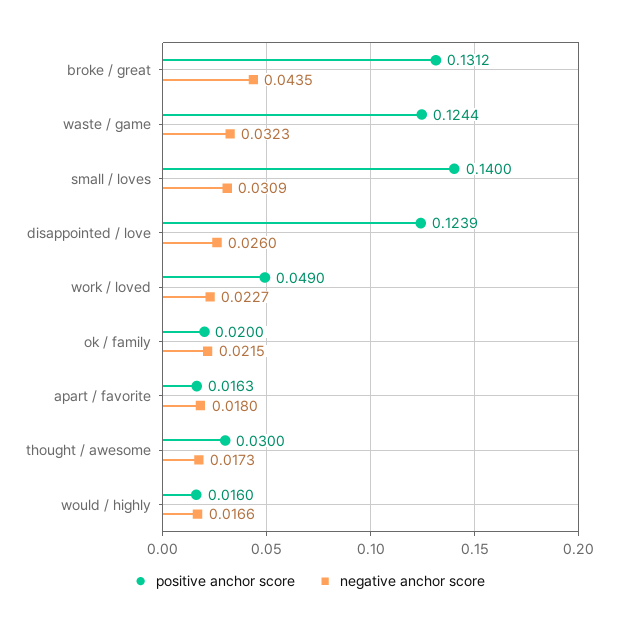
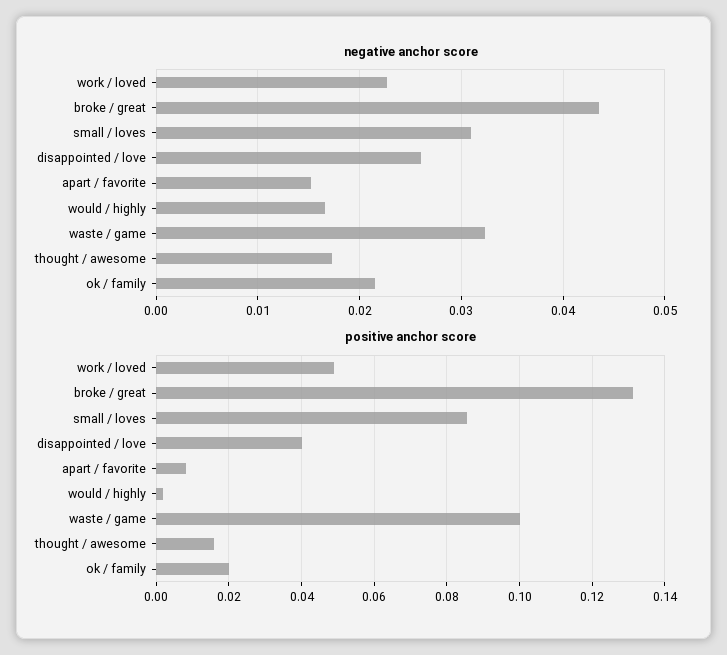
  {
    "positive anchor score": {
      "broke / great": 0.1312,
-     "waste / game": 0.1244,
+     "waste / game": 0.1,
-     "small / loves": 0.14,
+     "small / loves": 0.086,
-     "disappointed / love": 0.1239,
+     "disappointed / love": 0.04,
      "work / loved": 0.049,
      "ok / family": 0.02,
-     "apart / favorite": 0.0163,
+     "apart / favorite": 0.008,
-     "thought / awesome": 0.03,
+     "thought / awesome": 0.016,
-     "would / highly": 0.016
+     "would / highly": 0.002
    },
    "negative anchor score": {
      "broke / great": 0.0435,
      "waste / game": 0.0323,
      "small / loves": 0.0309,
      "disappointed / love": 0.026,
      "work / loved": 0.0227,
      "ok / family": 0.0215,
-     "apart / favorite": 0.018,
+     "apart / favorite": 0.015,
      "thought / awesome": 0.0173,
      "would / highly": 0.0166
    }
  }

